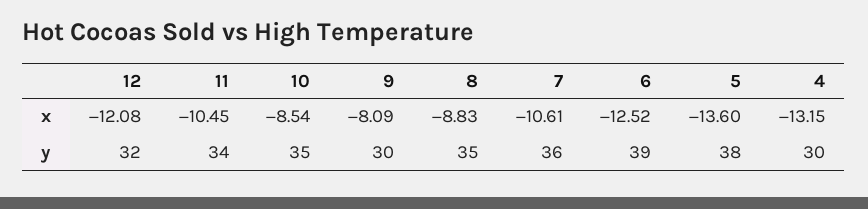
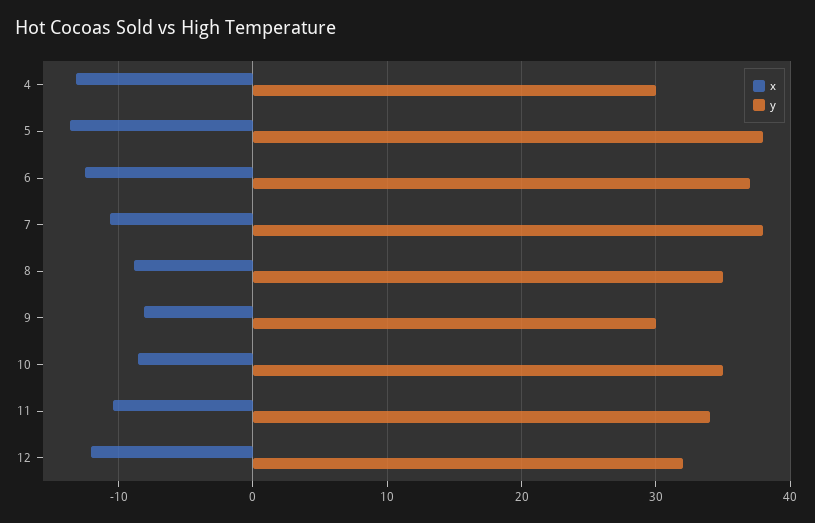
  {
    "x": {
      "12": -12.08,
      "11": -10.45,
      "10": -8.54,
      "9": -8.09,
      "8": -8.83,
      "7": -10.61,
      "6": -12.52,
      "5": -13.6,
      "4": -13.15
    },
    "y": {
      "12": 32,
      "11": 34,
      "10": 35,
      "9": 30,
      "8": 35,
-     "7": 36,
+     "7": 38,
-     "6": 39,
+     "6": 37,
      "5": 38,
      "4": 30
    }
  }

